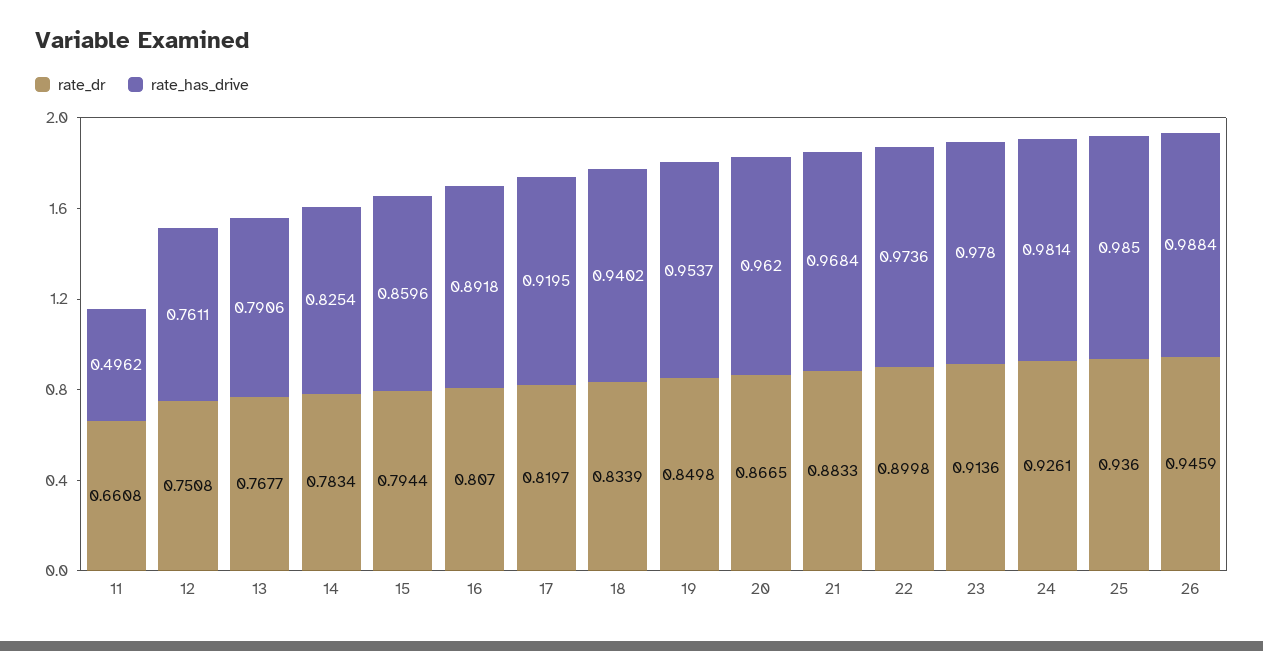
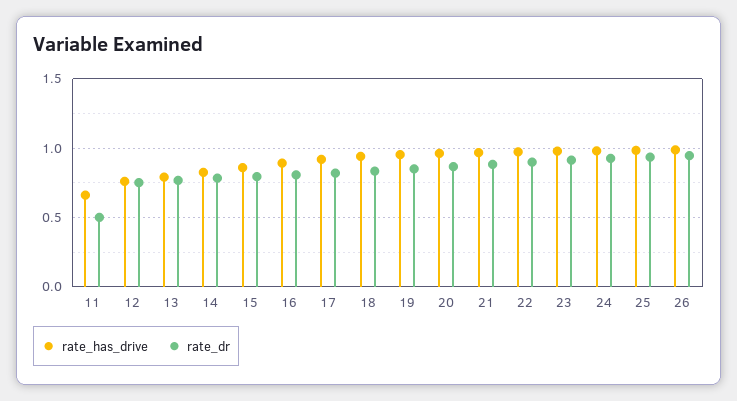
  {
    "rate_dr": {
-     "11": 0.6608,
+     "11": 0.5,
      "12": 0.7508,
      "13": 0.7677,
      "14": 0.7834,
      "15": 0.7944,
      "16": 0.807,
      "17": 0.8197,
      "18": 0.8339,
      "19": 0.8498,
      "20": 0.8665,
      "21": 0.8833,
      "22": 0.8998,
      "23": 0.9136,
      "24": 0.9261,
      "25": 0.936,
      "26": 0.9459
    },
    "rate_has_drive": {
-     "11": 0.4962,
+     "11": 0.65,
      "12": 0.7611,
      "13": 0.7906,
      "14": 0.8254,
      "15": 0.8596,
      "16": 0.8918,
      "17": 0.9195,
      "18": 0.9402,
      "19": 0.9537,
      "20": 0.962,
      "21": 0.9684,
      "22": 0.9736,
      "23": 0.978,
      "24": 0.9814,
      "25": 0.985,
      "26": 0.9884
    }
  }

